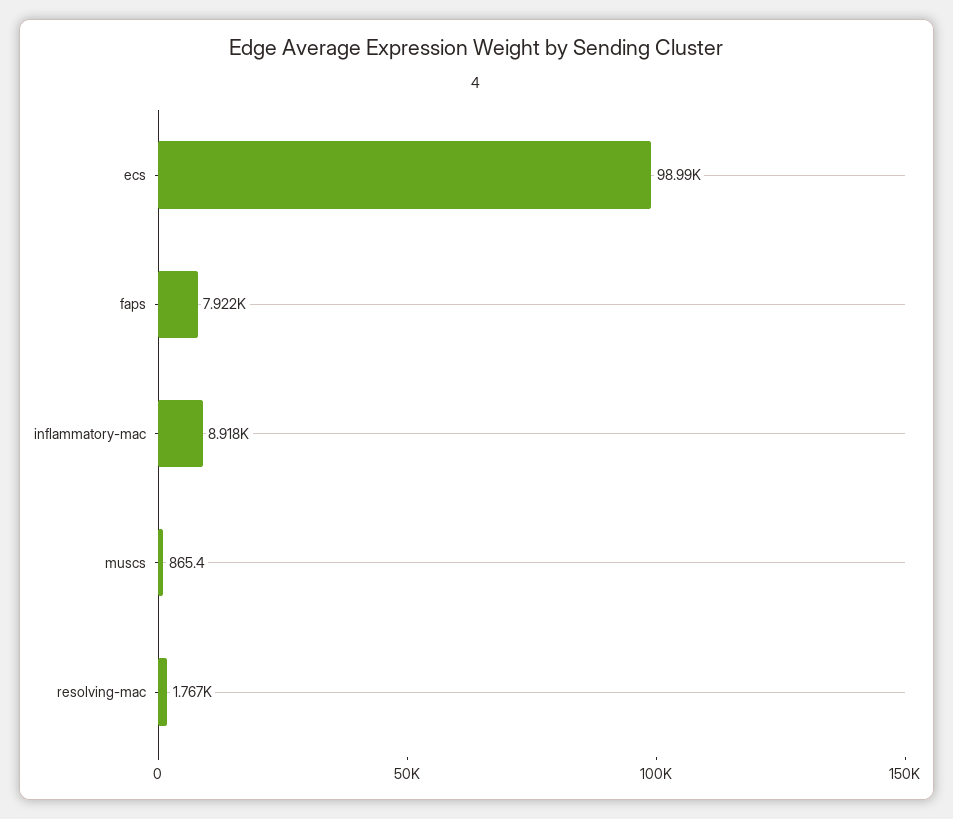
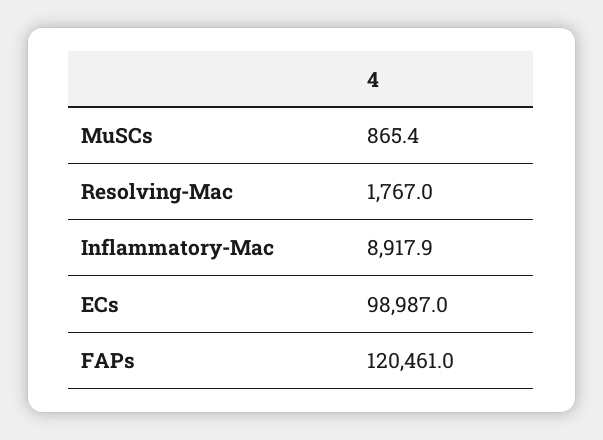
  {
    "ecs": 98987,
-   "faps": 7922,
+   "faps": 120461,
    "inflammatory-mac": 8917.9,
    "muscs": 865.4,
    "resolving-mac": 1767
  }

